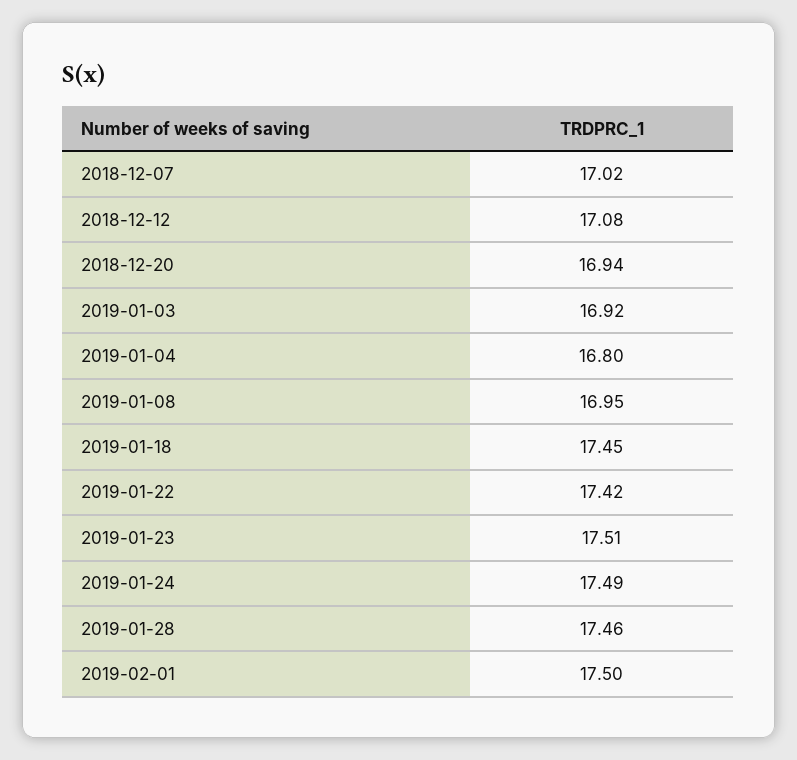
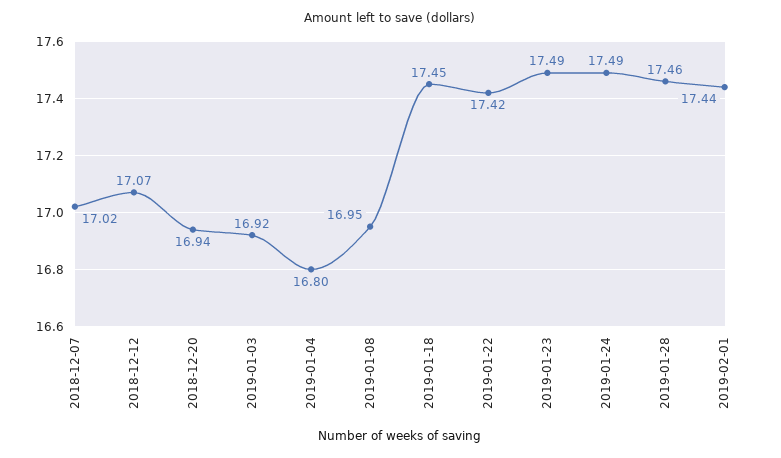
  {
    "2018-12-07": 17.02,
-   "2018-12-12": 17.08,
+   "2018-12-12": 17.07,
    "2018-12-20": 16.94,
    "2019-01-03": 16.92,
    "2019-01-04": 16.8,
    "2019-01-08": 16.95,
    "2019-01-18": 17.45,
    "2019-01-22": 17.42,
-   "2019-01-23": 17.51,
+   "2019-01-23": 17.49,
    "2019-01-24": 17.49,
    "2019-01-28": 17.46,
-   "2019-02-01": 17.5
+   "2019-02-01": 17.44
  }

